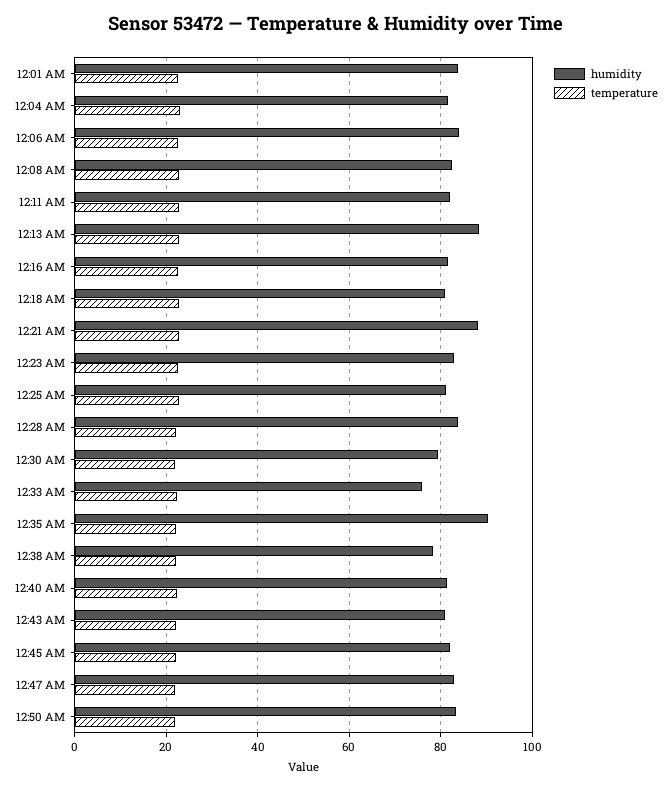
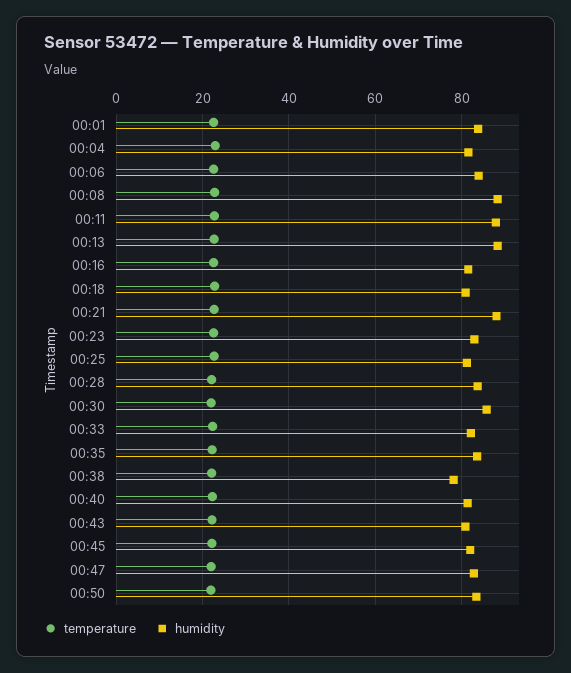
  {
    "humidity": {
      "12:01 AM": 84,
      "12:04 AM": 82,
      "12:06 AM": 84,
-     "12:08 AM": 82,
+     "12:08 AM": 88,
-     "12:11 AM": 82,
+     "12:11 AM": 88,
      "12:13 AM": 88,
      "12:16 AM": 82,
      "12:18 AM": 80,
      "12:21 AM": 88,
      "12:23 AM": 82,
      "12:25 AM": 82,
      "12:28 AM": 84,
-     "12:30 AM": 80,
+     "12:30 AM": 86,
-     "12:33 AM": 76,
+     "12:33 AM": 82,
-     "12:35 AM": 90,
+     "12:35 AM": 84,
      "12:38 AM": 78,
      "12:40 AM": 82,
      "12:43 AM": 80,
      "12:45 AM": 82,
      "12:47 AM": 82,
      "12:50 AM": 84
    },
    "temperature": {
      "12:01 AM": 22,
      "12:04 AM": 22,
      "12:06 AM": 22,
      "12:08 AM": 22,
      "12:11 AM": 22,
      "12:13 AM": 22,
      "12:16 AM": 22,
      "12:18 AM": 22,
      "12:21 AM": 22,
      "12:23 AM": 22,
      "12:25 AM": 22,
      "12:28 AM": 22,
      "12:30 AM": 22,
      "12:33 AM": 22,
      "12:35 AM": 22,
      "12:38 AM": 22,
      "12:40 AM": 22,
      "12:43 AM": 22,
      "12:45 AM": 22,
      "12:47 AM": 22,
      "12:50 AM": 22
    }
  }

